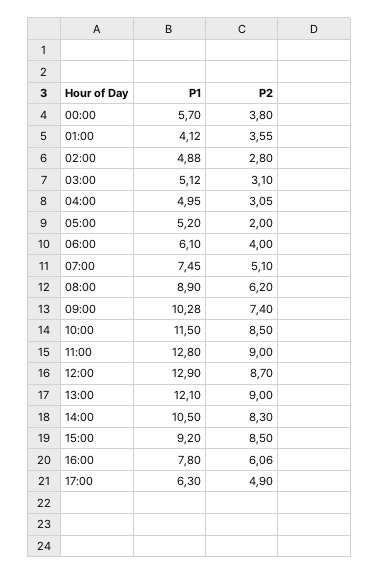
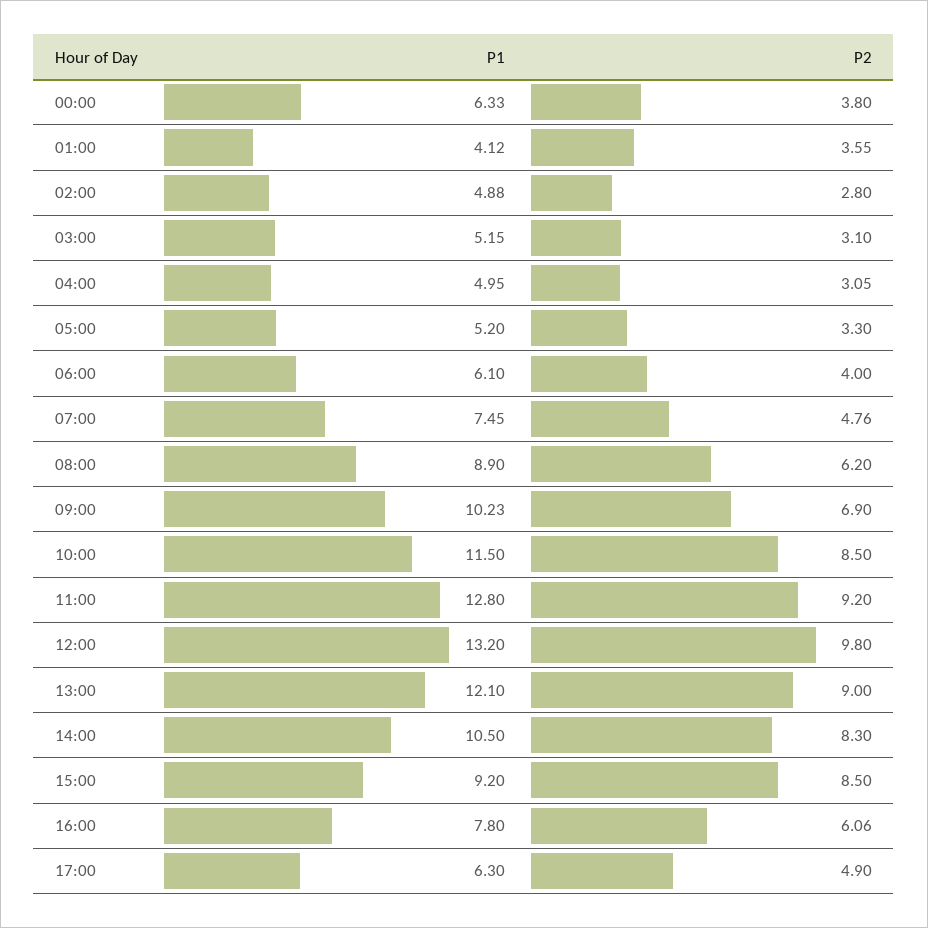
  {
    "P1": {
-     "00:00": 5.7,
+     "00:00": 6.33,
      "01:00": 4.12,
      "02:00": 4.88,
-     "03:00": 5.12,
+     "03:00": 5.15,
      "04:00": 4.95,
      "05:00": 5.2,
      "06:00": 6.1,
      "07:00": 7.45,
      "08:00": 8.9,
-     "09:00": 10.28,
+     "09:00": 10.23,
      "10:00": 11.5,
      "11:00": 12.8,
-     "12:00": 12.9,
+     "12:00": 13.2,
      "13:00": 12.1,
      "14:00": 10.5,
      "15:00": 9.2,
      "16:00": 7.8,
      "17:00": 6.3
    },
    "P2": {
      "00:00": 3.8,
      "01:00": 3.55,
      "02:00": 2.8,
      "03:00": 3.1,
      "04:00": 3.05,
-     "05:00": 2,
+     "05:00": 3.3,
      "06:00": 4,
-     "07:00": 5.1,
+     "07:00": 4.76,
      "08:00": 6.2,
-     "09:00": 7.4,
+     "09:00": 6.9,
      "10:00": 8.5,
-     "11:00": 9,
+     "11:00": 9.2,
-     "12:00": 8.7,
+     "12:00": 9.8,
      "13:00": 9,
      "14:00": 8.3,
      "15:00": 8.5,
      "16:00": 6.06,
      "17:00": 4.9
    }
  }

